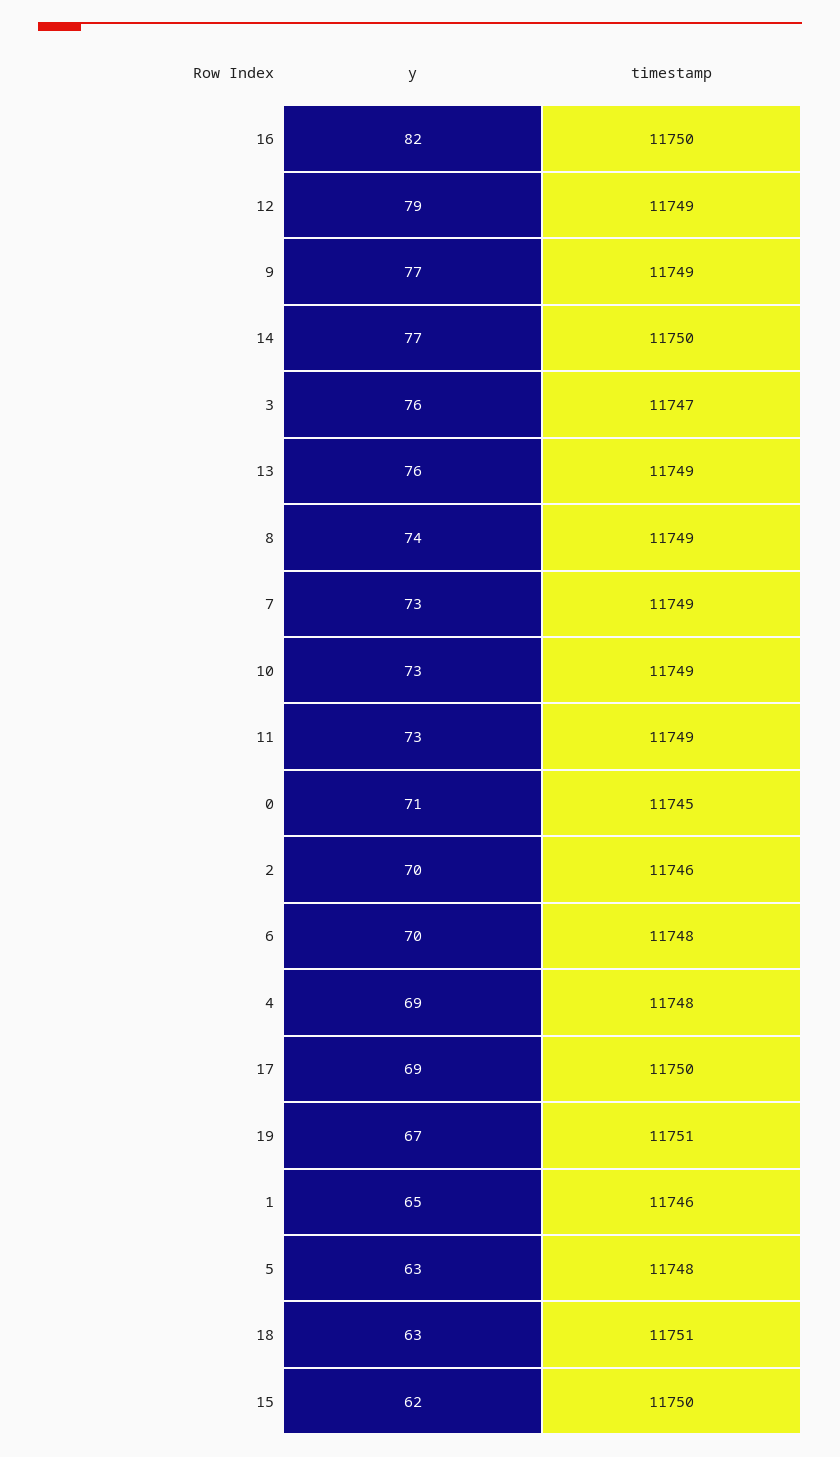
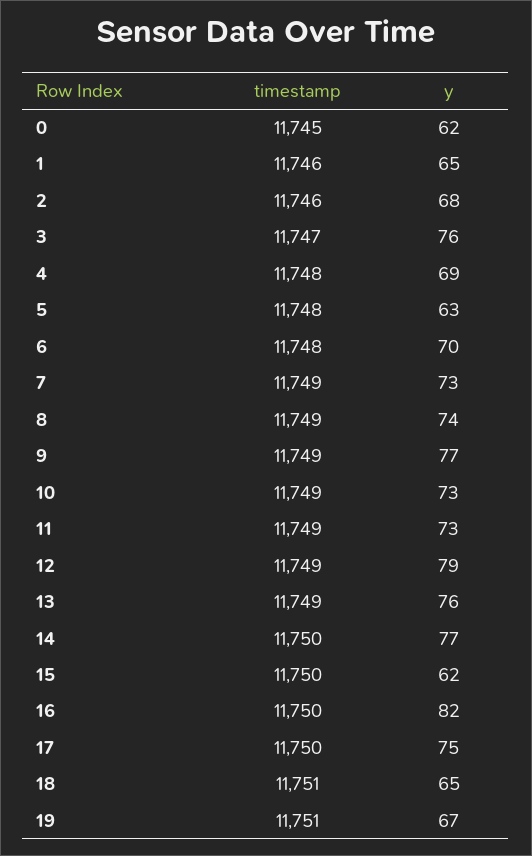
  {
    "y": {
      "16": 82,
      "12": 79,
      "9": 77,
      "14": 77,
      "3": 76,
      "13": 76,
      "8": 74,
      "7": 73,
      "10": 73,
      "11": 73,
-     "0": 71,
+     "0": 62,
-     "2": 70,
+     "2": 68,
      "6": 70,
      "4": 69,
-     "17": 69,
+     "17": 75,
      "19": 67,
      "1": 65,
      "5": 63,
-     "18": 63,
+     "18": 65,
      "15": 62
    },
    "timestamp": {
      "16": 11750,
      "12": 11749,
      "9": 11749,
      "14": 11750,
      "3": 11747,
      "13": 11749,
      "8": 11749,
      "7": 11749,
      "10": 11749,
      "11": 11749,
      "0": 11745,
      "2": 11746,
      "6": 11748,
      "4": 11748,
      "17": 11750,
      "19": 11751,
      "1": 11746,
      "5": 11748,
      "18": 11751,
      "15": 11750
    }
  }

